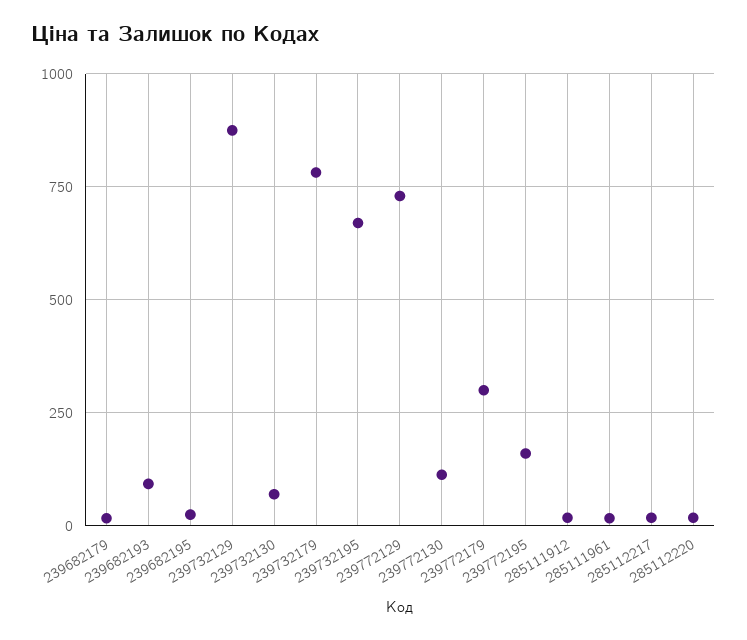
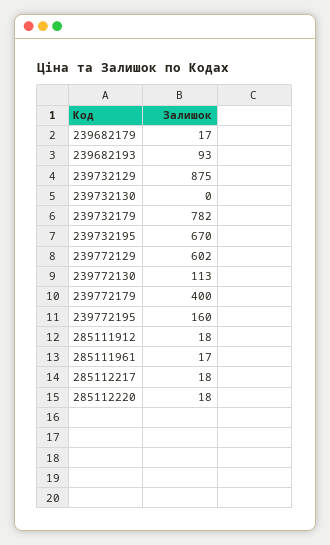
  {
    "239682179": 17,
    "239682193": 93,
-   "239682195": 25,
    "239732129": 875,
-   "239732130": 75,
+   "239732130": 0,
    "239732179": 782,
    "239732195": 670,
-   "239772129": 725,
+   "239772129": 602,
    "239772130": 113,
-   "239772179": 300,
+   "239772179": 400,
    "239772195": 160,
    "285111912": 18,
    "285111961": 17,
    "285112217": 18,
    "285112220": 18
  }

